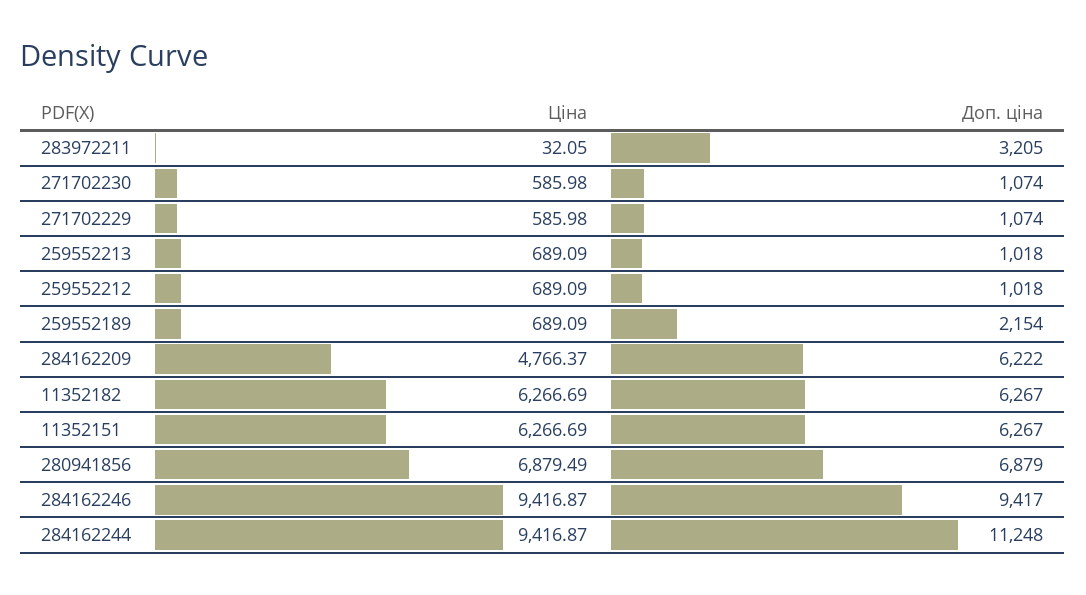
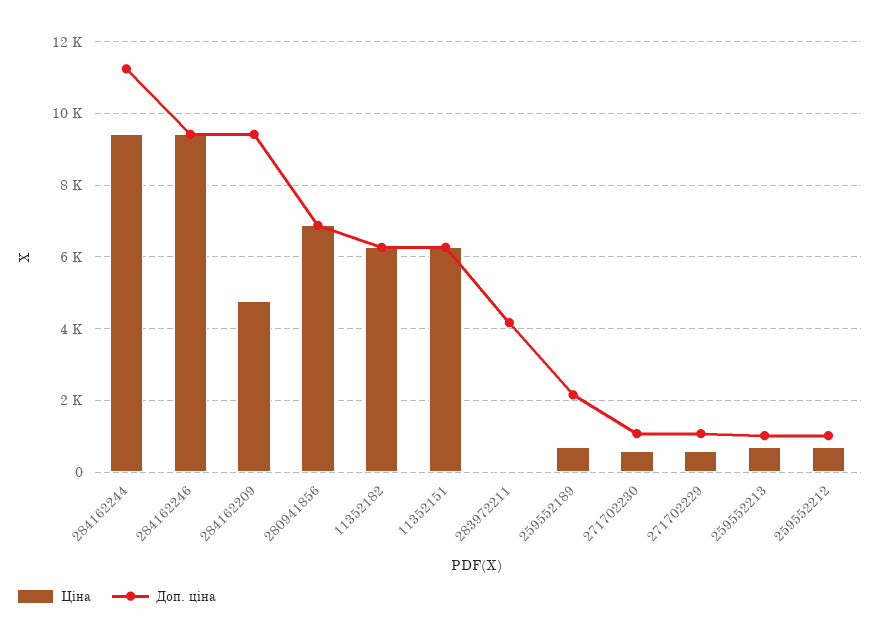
  {
    "Ціна": {
      "283972211": 32.05,
      "271702230": 585.98,
      "271702229": 585.98,
      "259552213": 689.09,
      "259552212": 689.09,
      "259552189": 689.09,
      "284162209": 4766.37,
      "11352182": 6266.69,
      "11352151": 6266.69,
      "280941856": 6879.49,
      "284162246": 9416.87,
      "284162244": 9416.87
    },
    "Доп. ціна": {
-     "283972211": 3205,
+     "283972211": 4200,
      "271702230": 1074,
      "271702229": 1074,
      "259552213": 1018,
      "259552212": 1018,
      "259552189": 2154,
-     "284162209": 6222,
+     "284162209": 9400,
      "11352182": 6267,
      "11352151": 6267,
      "280941856": 6879,
      "284162246": 9417,
      "284162244": 11248
    }
  }

